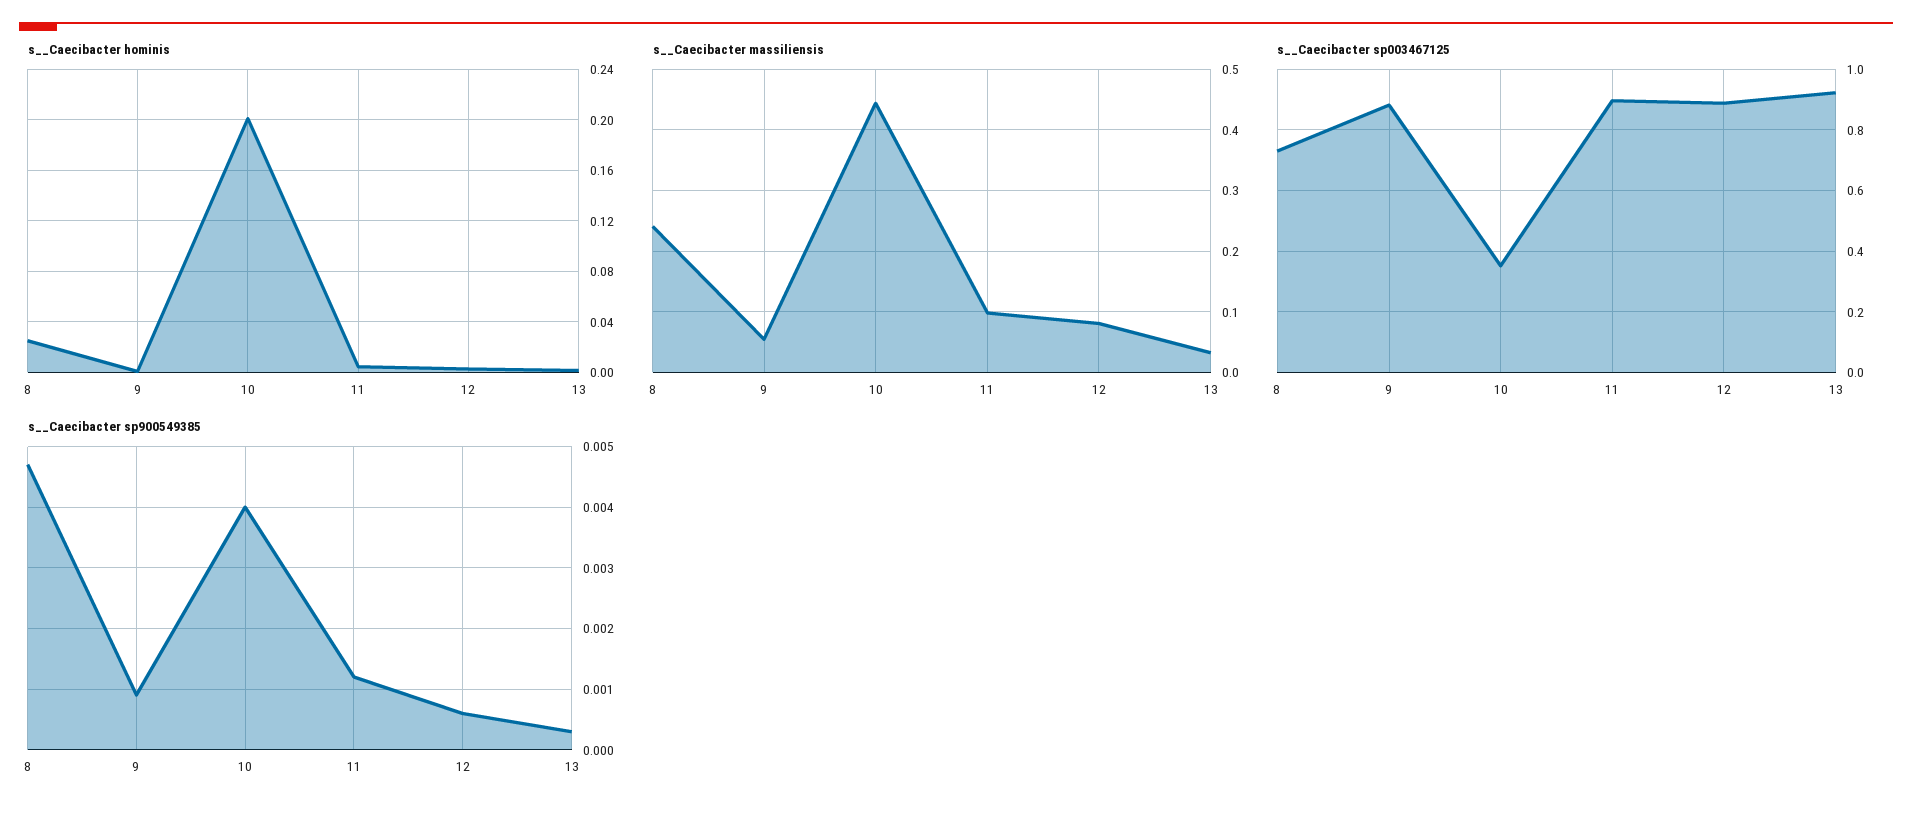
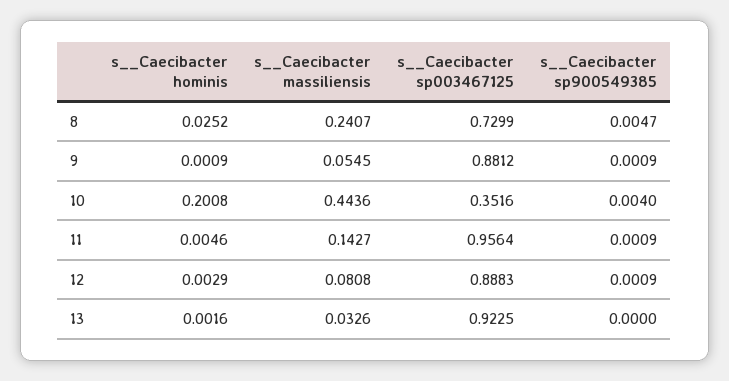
  {
    "s__Caecibacter hominis": {
      "8": 0.0252,
      "9": 0.0009,
      "10": 0.2008,
      "11": 0.0046,
      "12": 0.0029,
      "13": 0.0016
    },
    "s__Caecibacter massiliensis": {
      "8": 0.2407,
      "9": 0.0545,
      "10": 0.4436,
-     "11": 0.1,
+     "11": 0.1427,
      "12": 0.0808,
      "13": 0.0326
    },
    "s__Caecibacter sp003467125": {
      "8": 0.7299,
      "9": 0.8812,
      "10": 0.3516,
-     "11": 0.9,
+     "11": 0.9564,
      "12": 0.8883,
      "13": 0.9225
    },
    "s__Caecibacter sp900549385": {
      "8": 0.0047,
      "9": 0.0009,
      "10": 0.004,
-     "11": 0.0012,
+     "11": 0.0009,
-     "12": 0.0006,
+     "12": 0.0009,
-     "13": 0.0003
+     "13": 0
    }
  }

